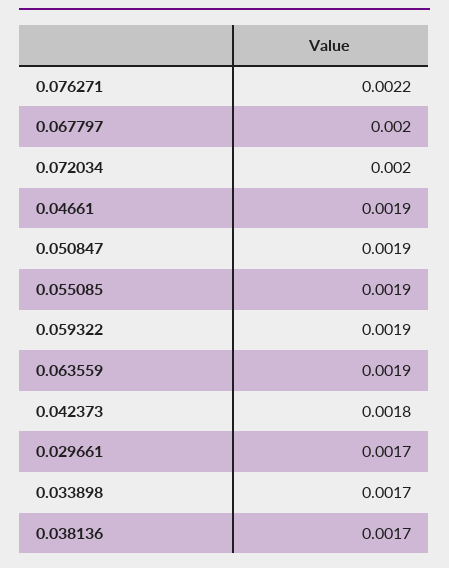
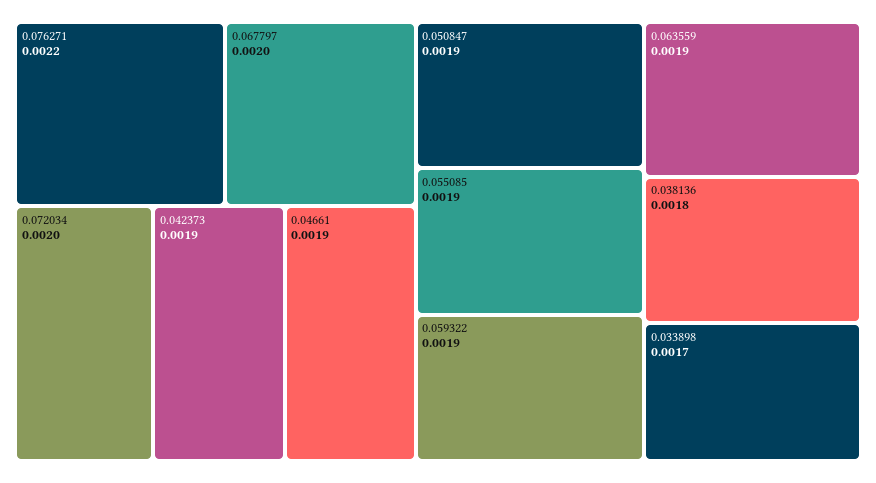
  {
    "0.076271": 0.0022,
    "0.067797": 0.002,
    "0.072034": 0.002,
    "0.04661": 0.0019,
    "0.050847": 0.0019,
    "0.055085": 0.0019,
    "0.059322": 0.0019,
    "0.063559": 0.0019,
-   "0.042373": 0.0018,
+   "0.042373": 0.0019,
-   "0.029661": 0.0017,
    "0.033898": 0.0017,
-   "0.038136": 0.0017
+   "0.038136": 0.0018
  }

